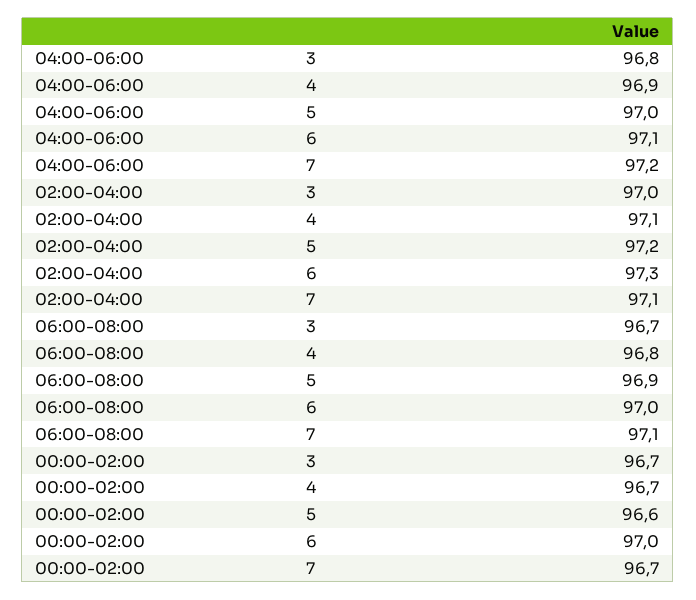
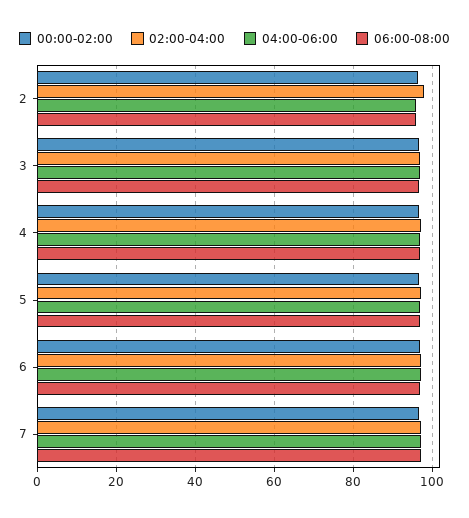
  {
    "04:00-06:00": {
      "3": 96.8,
      "4": 96.9,
      "5": 97,
      "6": 97.1,
-     "7": 97.2
+     "7": 97.2,
+     "2": 96
    },
    "02:00-04:00": {
      "3": 97,
      "4": 97.1,
      "5": 97.2,
      "6": 97.3,
-     "7": 97.1
+     "7": 97.1,
+     "2": 98
    },
    "06:00-08:00": {
      "3": 96.7,
      "4": 96.8,
      "5": 96.9,
      "6": 97,
-     "7": 97.1
+     "7": 97.1,
+     "2": 96
    },
    "00:00-02:00": {
      "3": 96.7,
      "4": 96.7,
      "5": 96.6,
      "6": 97,
-     "7": 96.7
+     "7": 96.7,
+     "2": 96
    }
  }

